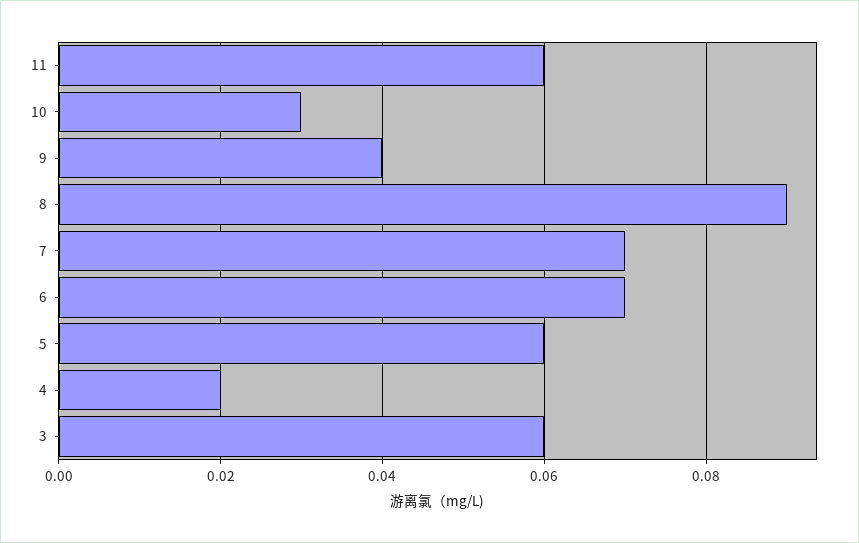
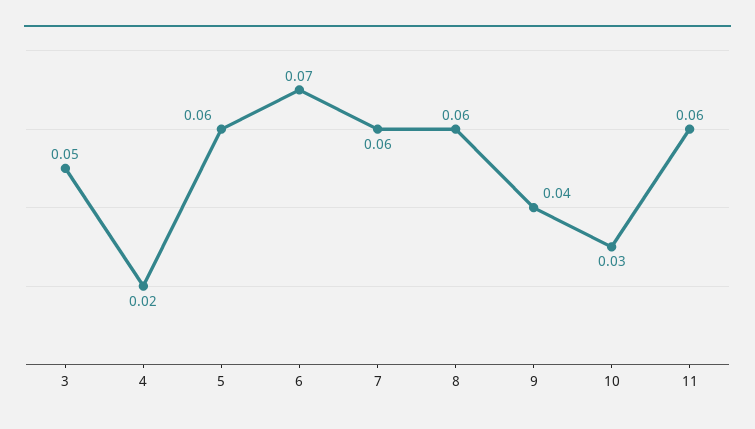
  {
    "11": 0.06,
    "10": 0.03,
    "9": 0.04,
-   "8": 0.09,
+   "8": 0.06,
-   "7": 0.07,
+   "7": 0.06,
    "6": 0.07,
    "5": 0.06,
    "4": 0.02,
-   "3": 0.06
+   "3": 0.05
  }

